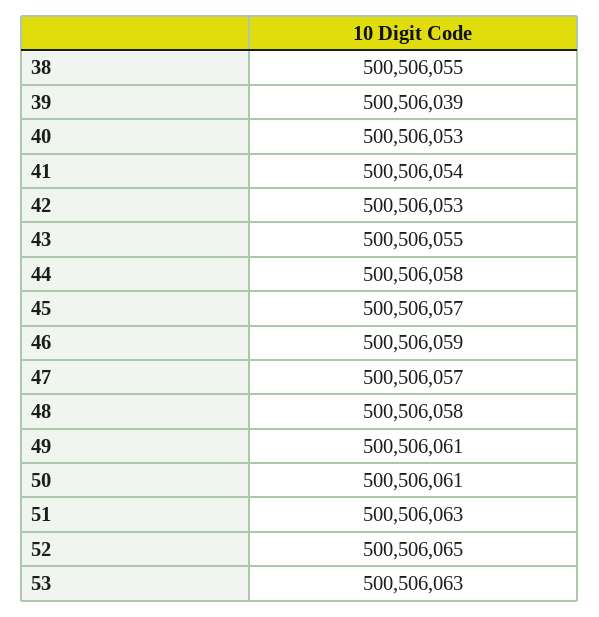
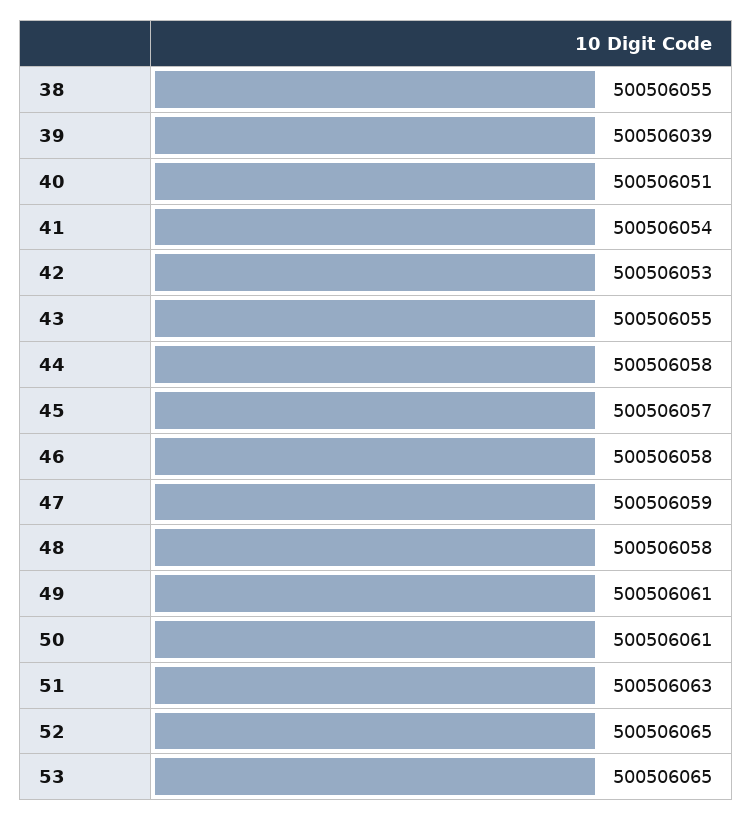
  {
    "38": 500506055,
    "39": 500506039,
-   "40": 500506053,
+   "40": 500506051,
    "41": 500506054,
    "42": 500506053,
    "43": 500506055,
    "44": 500506058,
    "45": 500506057,
-   "46": 500506059,
+   "46": 500506058,
-   "47": 500506057,
+   "47": 500506059,
    "48": 500506058,
    "49": 500506061,
    "50": 500506061,
    "51": 500506063,
    "52": 500506065,
-   "53": 500506063
+   "53": 500506065
  }

